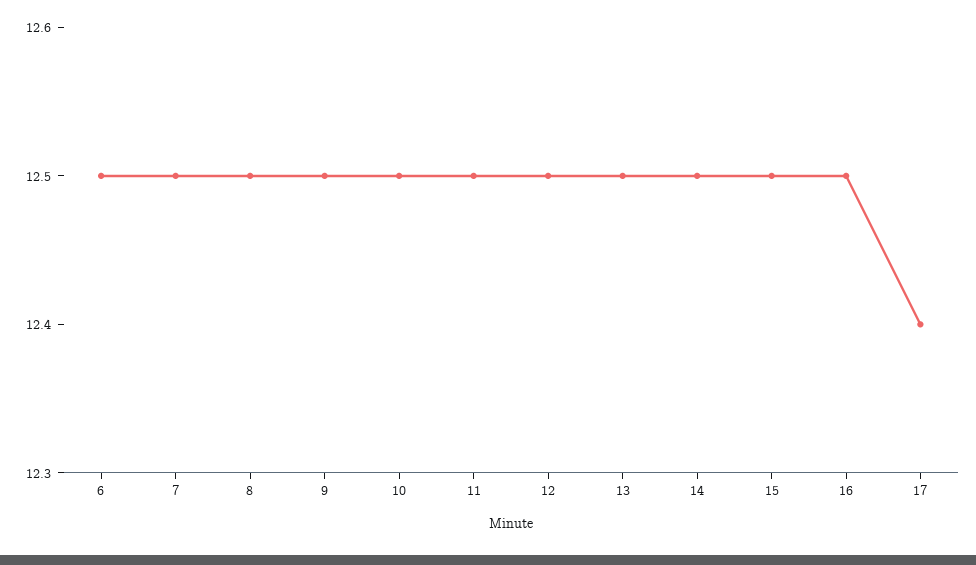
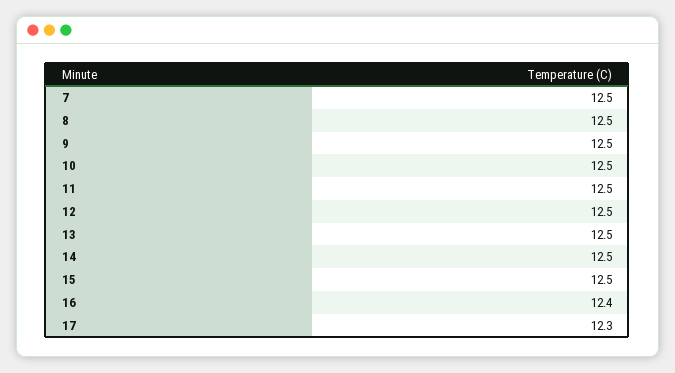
  {
-   "6": 12.5,
    "7": 12.5,
    "8": 12.5,
    "9": 12.5,
    "10": 12.5,
    "11": 12.5,
    "12": 12.5,
    "13": 12.5,
    "14": 12.5,
    "15": 12.5,
-   "16": 12.5,
+   "16": 12.4,
-   "17": 12.4
+   "17": 12.3
  }

